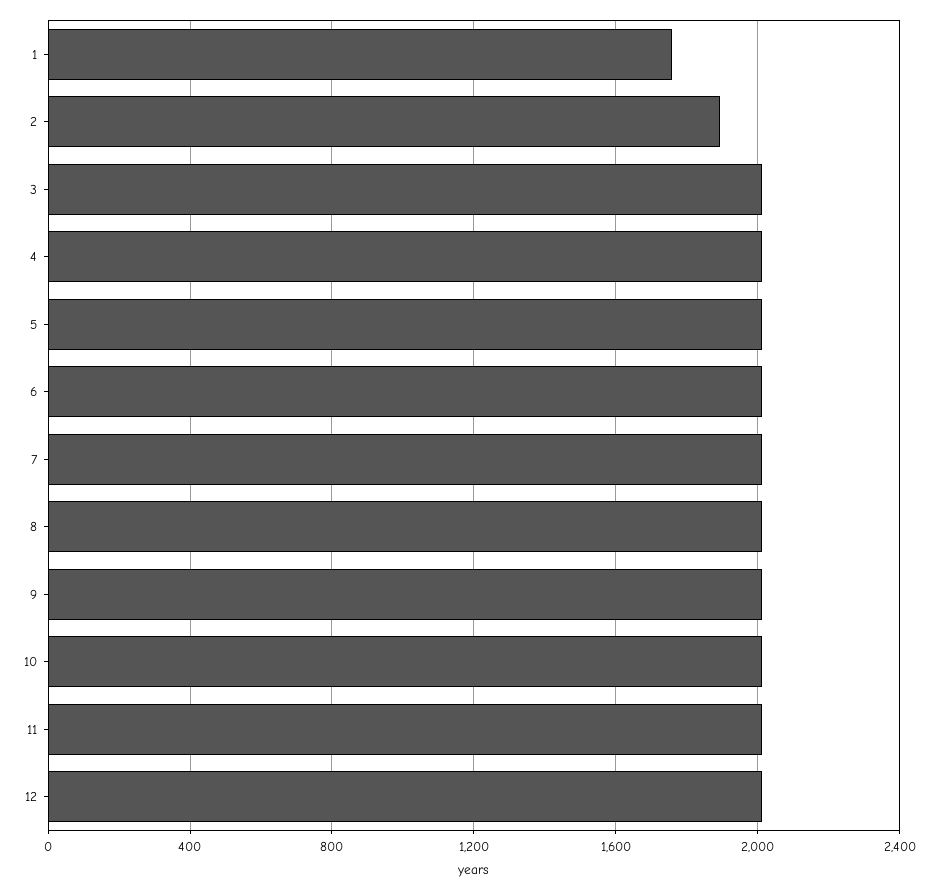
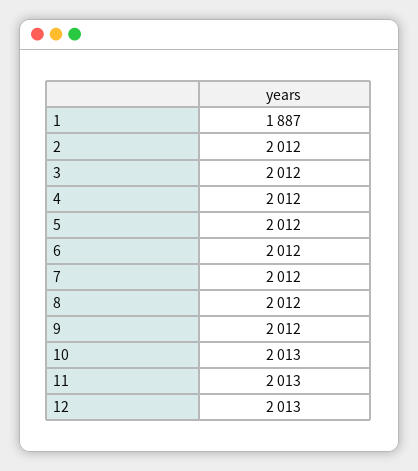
  {
-   "1": 1750,
+   "1": 1887,
-   "2": 1900,
+   "2": 2012,
    "3": 2012,
    "4": 2012,
    "5": 2012,
    "6": 2012,
    "7": 2012,
    "8": 2012,
    "9": 2012,
    "10": 2013,
    "11": 2013,
    "12": 2013
  }

